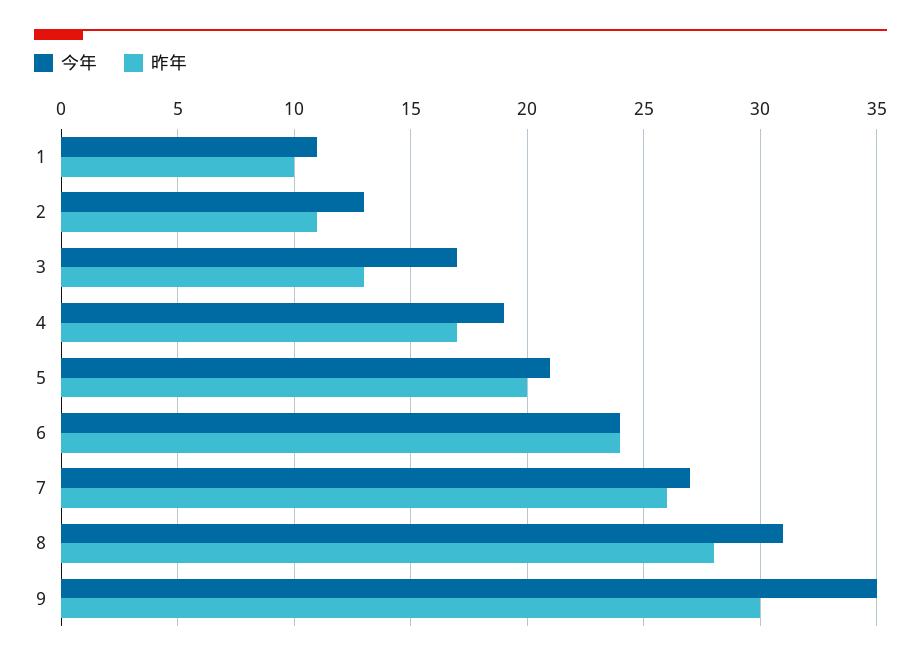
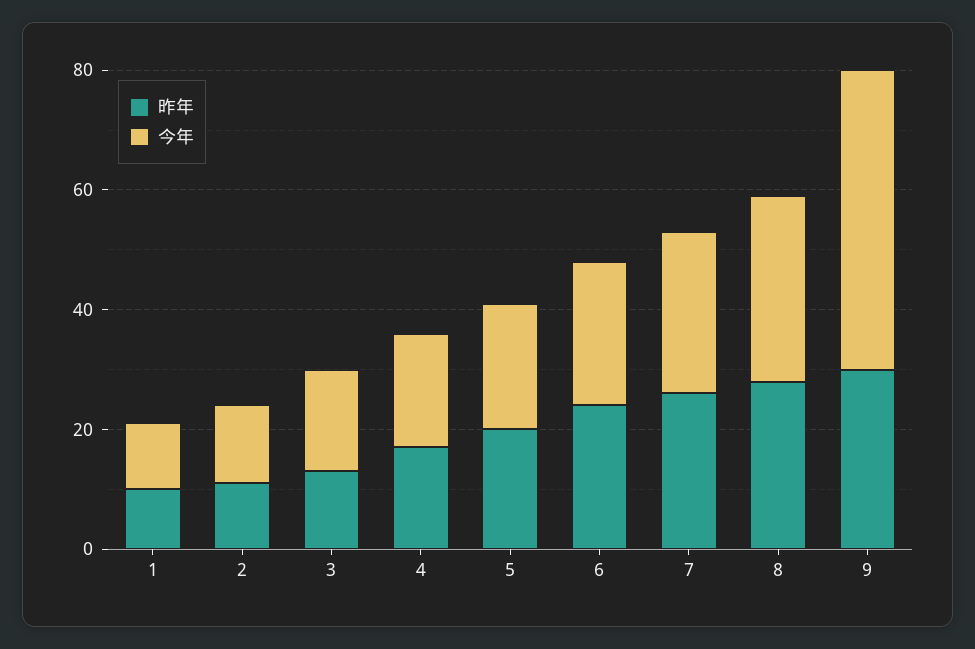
  {
    "今年": {
      "1": 11,
      "2": 13,
      "3": 17,
      "4": 19,
      "5": 21,
      "6": 24,
      "7": 27,
      "8": 31,
-     "9": 35
+     "9": 50
    },
    "昨年": {
      "1": 10,
      "2": 11,
      "3": 13,
      "4": 17,
      "5": 20,
      "6": 24,
      "7": 26,
      "8": 28,
      "9": 30
    }
  }

